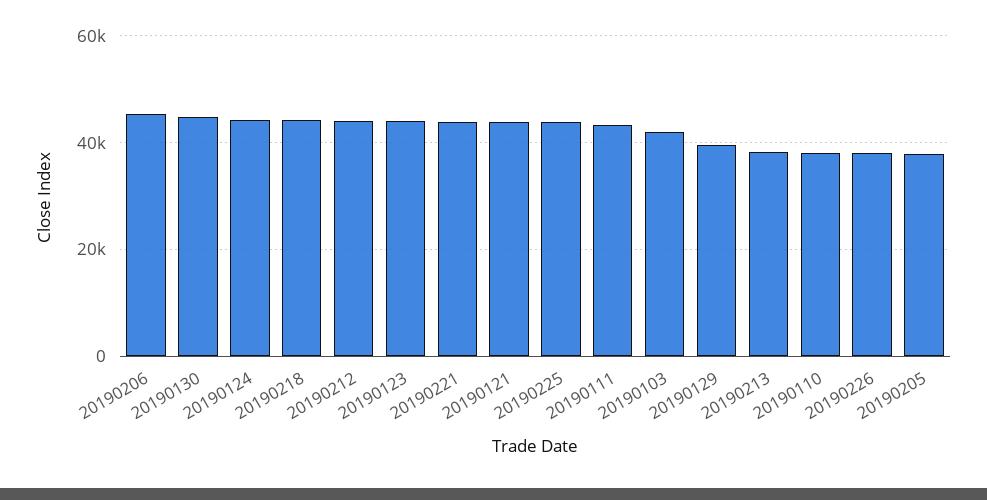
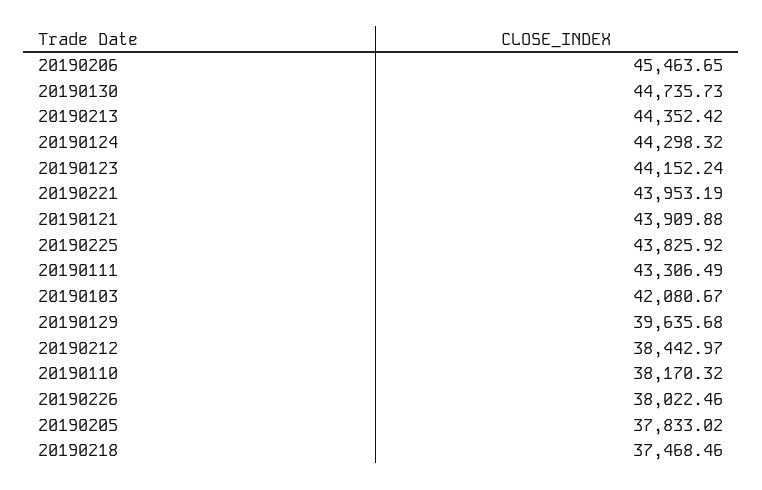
  {
    "20190206": 45463.65,
    "20190130": 44735.73,
    "20190124": 44298.32,
-   "20190218": 44000,
+   "20190218": 37468.46,
-   "20190212": 44000,
+   "20190212": 38442.97,
    "20190123": 44152.24,
    "20190221": 43953.19,
    "20190121": 43909.88,
    "20190225": 43825.92,
    "20190111": 43306.49,
    "20190103": 42080.67,
    "20190129": 39635.68,
-   "20190213": 38000,
+   "20190213": 44352.42,
    "20190110": 38170.32,
    "20190226": 38022.46,
    "20190205": 37833.02
  }

